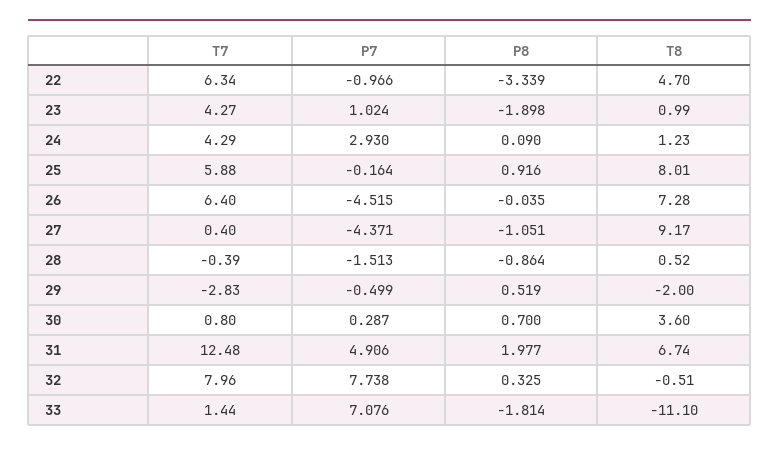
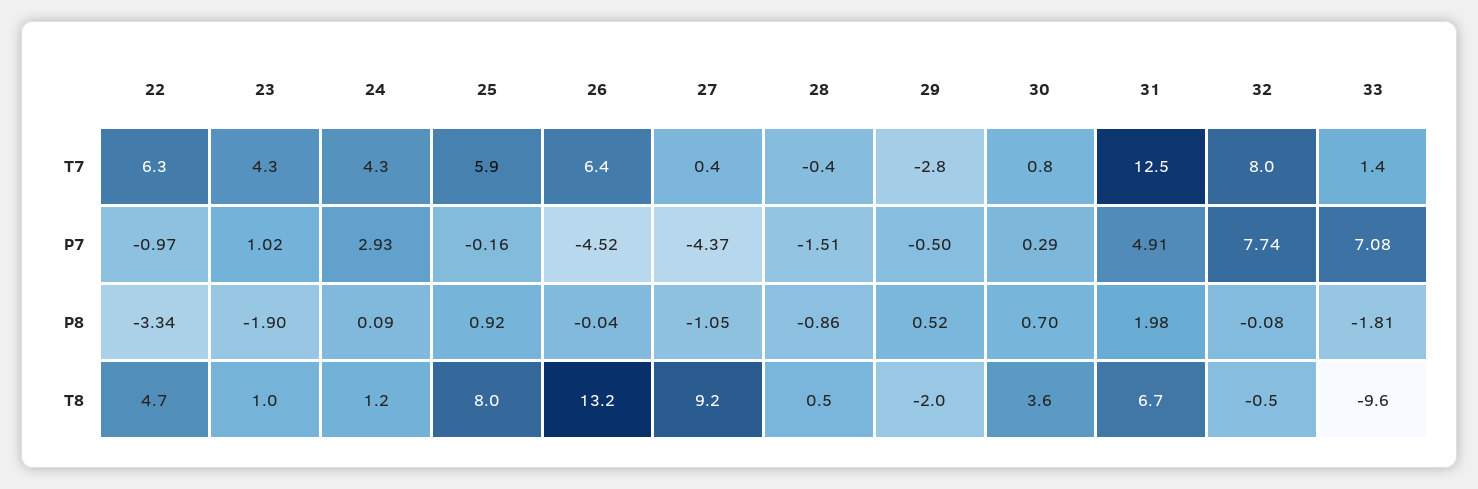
  {
    "T7": {
      "22": 6.34,
      "23": 4.27,
      "24": 4.29,
      "25": 5.88,
      "26": 6.4,
      "27": 0.4,
      "28": -0.39,
      "29": -2.83,
      "30": 0.8,
      "31": 12.48,
      "32": 7.96,
      "33": 1.44
    },
    "P7": {
      "22": -0.966,
      "23": 1.024,
      "24": 2.93,
      "25": -0.164,
      "26": -4.515,
      "27": -4.371,
      "28": -1.513,
      "29": -0.499,
      "30": 0.287,
      "31": 4.906,
      "32": 7.738,
      "33": 7.076
    },
    "P8": {
      "22": -3.339,
      "23": -1.898,
      "24": 0.09,
      "25": 0.916,
      "26": -0.035,
      "27": -1.051,
      "28": -0.864,
      "29": 0.519,
      "30": 0.7,
      "31": 1.977,
-     "32": 0.325,
+     "32": -0.08,
      "33": -1.814
    },
    "T8": {
      "22": 4.7,
      "23": 0.99,
      "24": 1.23,
      "25": 8.01,
-     "26": 7.28,
+     "26": 13.2,
      "27": 9.17,
      "28": 0.52,
      "29": -2,
      "30": 3.6,
      "31": 6.74,
      "32": -0.51,
-     "33": -11.1
+     "33": -9.6
    }
  }

